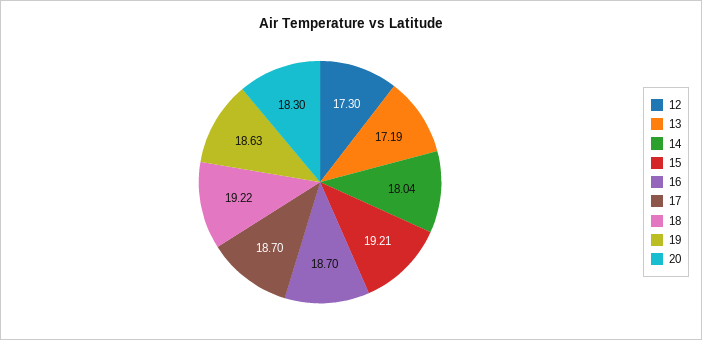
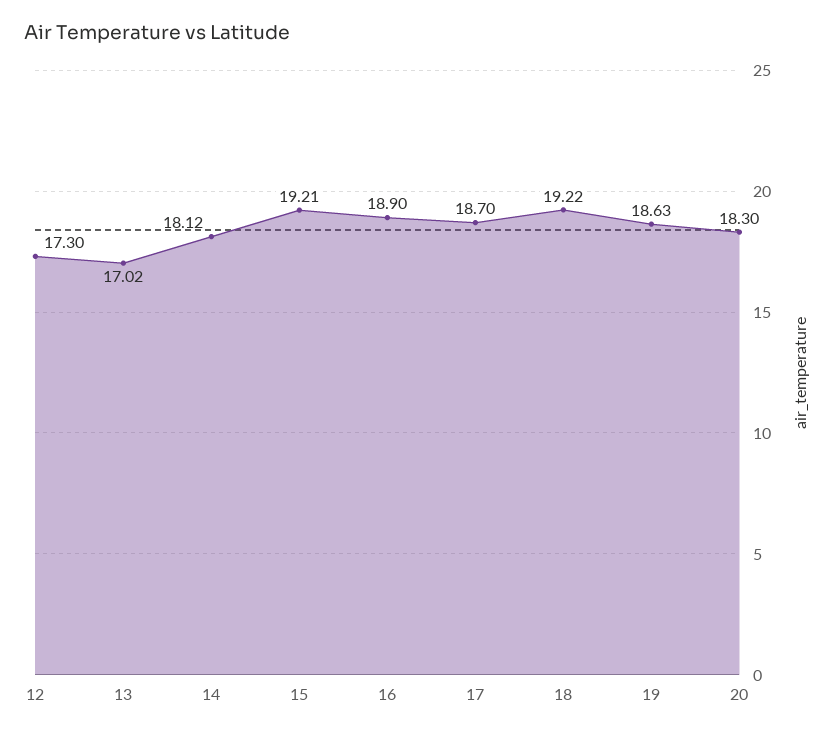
  {
    "12": 17.3,
-   "13": 17.19,
+   "13": 17.02,
-   "14": 18.04,
+   "14": 18.12,
    "15": 19.21,
-   "16": 18.7,
+   "16": 18.9,
    "17": 18.7,
    "18": 19.22,
    "19": 18.63,
    "20": 18.3
  }

